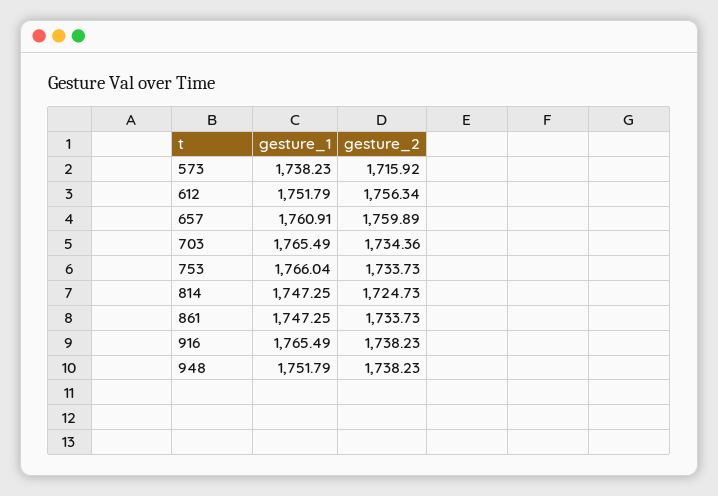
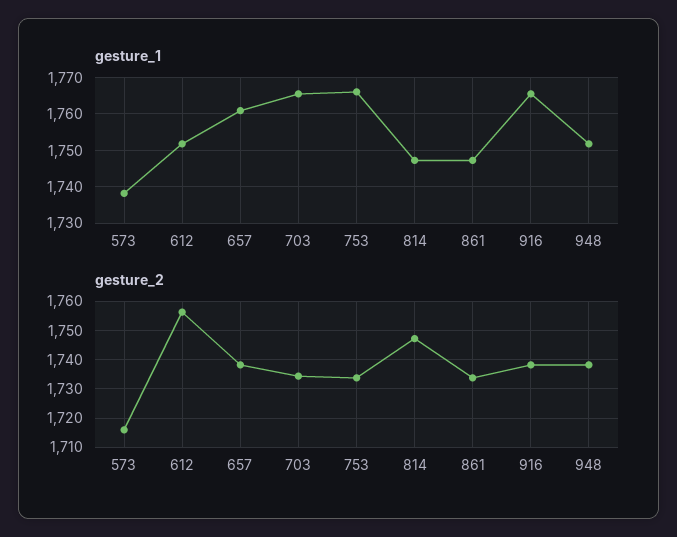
  {
    "gesture_1": {
      "573": 1738.23,
      "612": 1751.79,
      "657": 1760.91,
      "703": 1765.49,
      "753": 1766.04,
      "814": 1747.25,
      "861": 1747.25,
      "916": 1765.49,
      "948": 1751.79
    },
    "gesture_2": {
      "573": 1715.92,
      "612": 1756.34,
-     "657": 1759.89,
+     "657": 1737.5,
      "703": 1734.36,
      "753": 1733.73,
-     "814": 1724.73,
+     "814": 1747.5,
      "861": 1733.73,
      "916": 1738.23,
      "948": 1738.23
    }
  }

